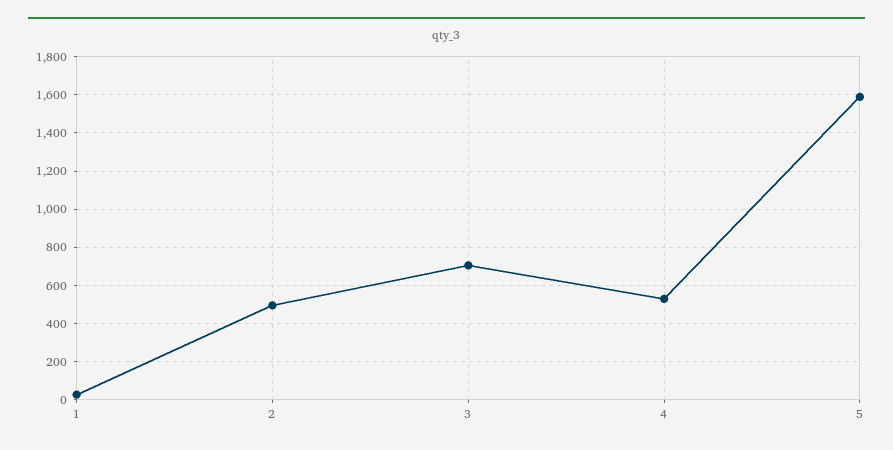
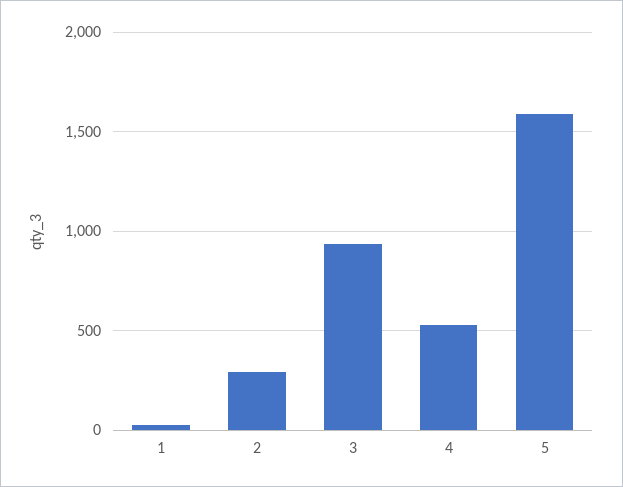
  {
    "1": 50,
-   "2": 500,
+   "2": 300,
-   "3": 700,
+   "3": 950,
    "4": 550,
    "5": 1600
  }

